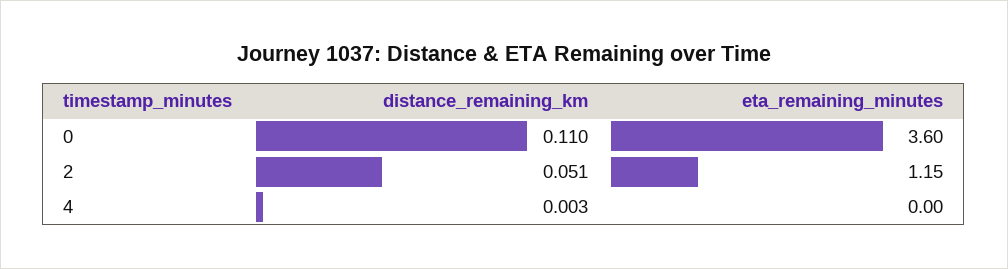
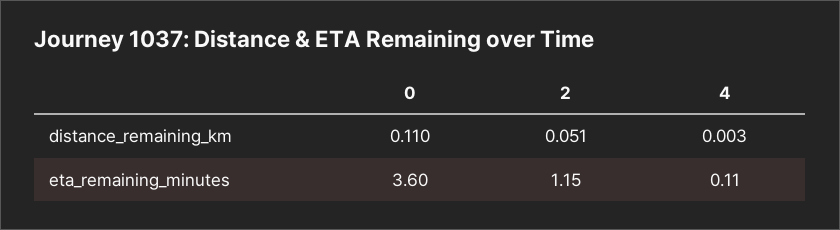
  {
    "distance_remaining_km": {
      "0": 0.11,
      "2": 0.051,
      "4": 0.003
    },
    "eta_remaining_minutes": {
      "0": 3.6,
      "2": 1.15,
-     "4": 0
+     "4": 0.11
    }
  }

